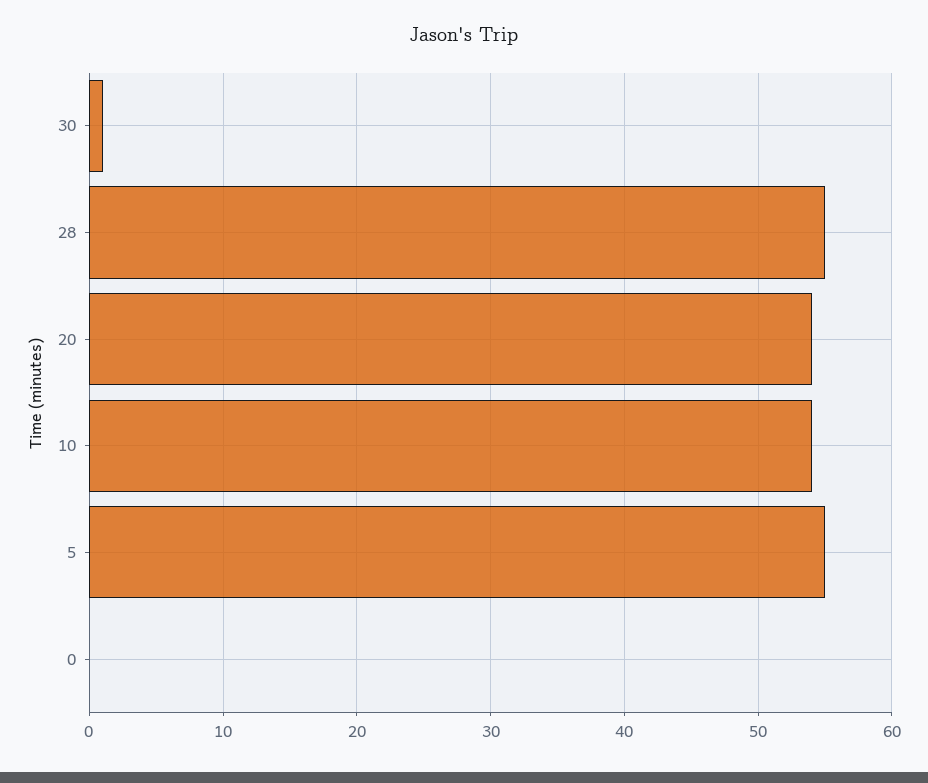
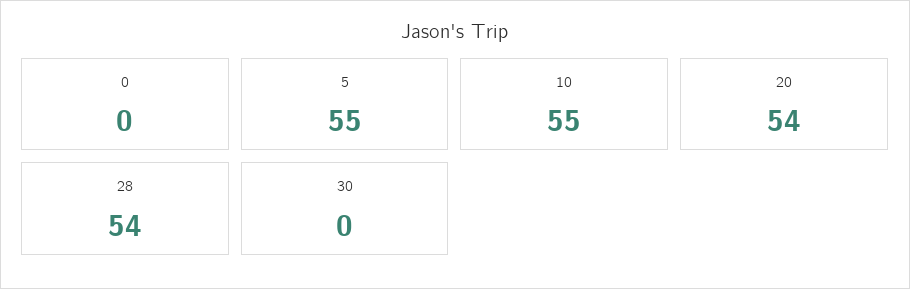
  {
-   "30": 1,
+   "30": 0,
-   "28": 55,
+   "28": 54,
    "20": 54,
-   "10": 54,
+   "10": 55,
    "5": 55,
    "0": 0
  }

